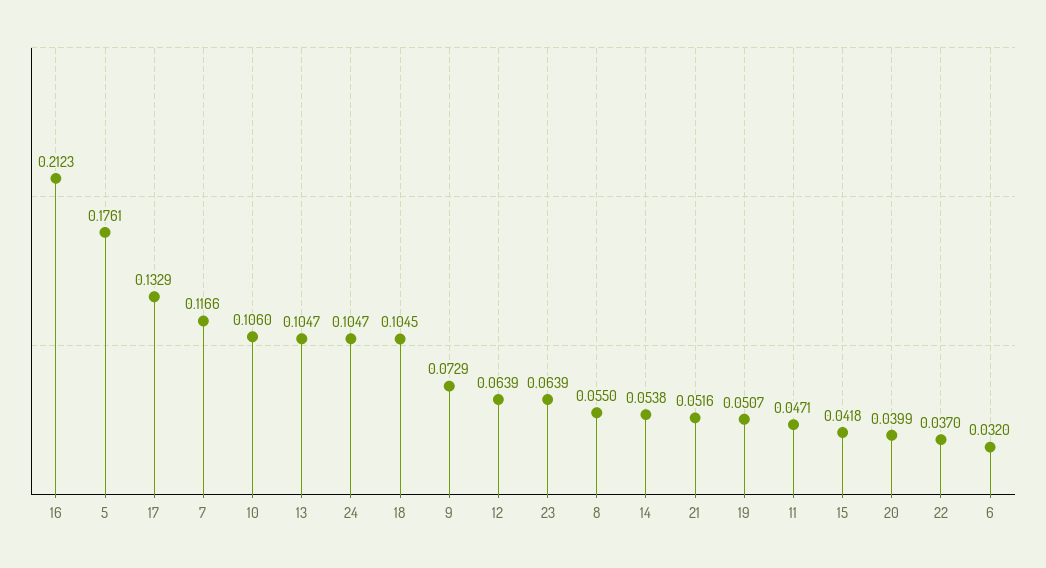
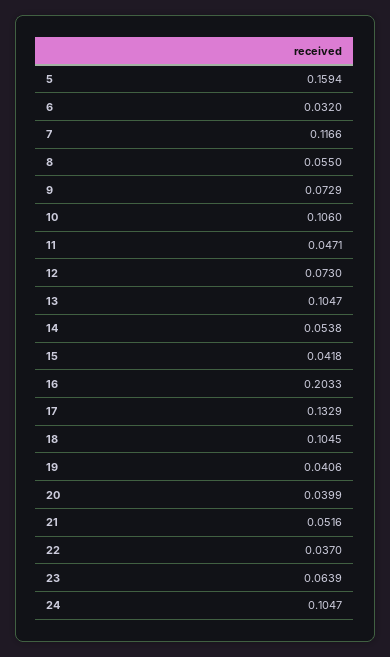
  {
-   "16": 0.2123,
+   "16": 0.2033,
-   "5": 0.1761,
+   "5": 0.1594,
    "17": 0.1329,
    "7": 0.1166,
    "10": 0.106,
    "13": 0.1047,
    "24": 0.1047,
    "18": 0.1045,
    "9": 0.0729,
-   "12": 0.0639,
+   "12": 0.073,
    "23": 0.0639,
    "8": 0.055,
    "14": 0.0538,
    "21": 0.0516,
-   "19": 0.0507,
+   "19": 0.0406,
    "11": 0.0471,
    "15": 0.0418,
    "20": 0.0399,
    "22": 0.037,
    "6": 0.032
  }

